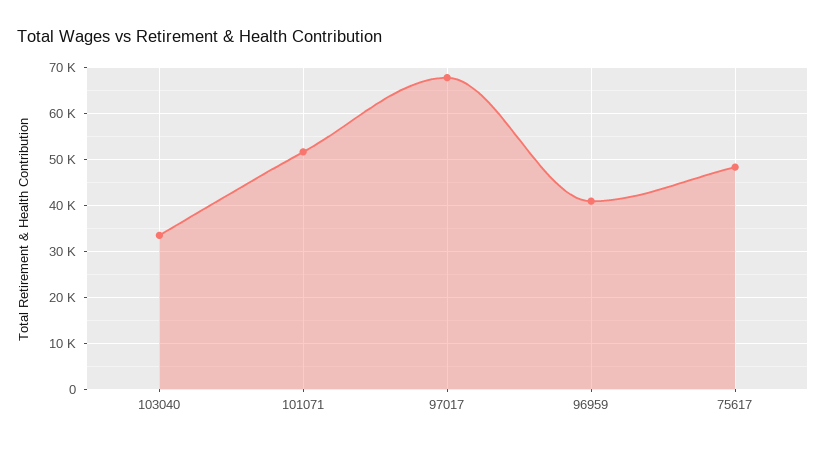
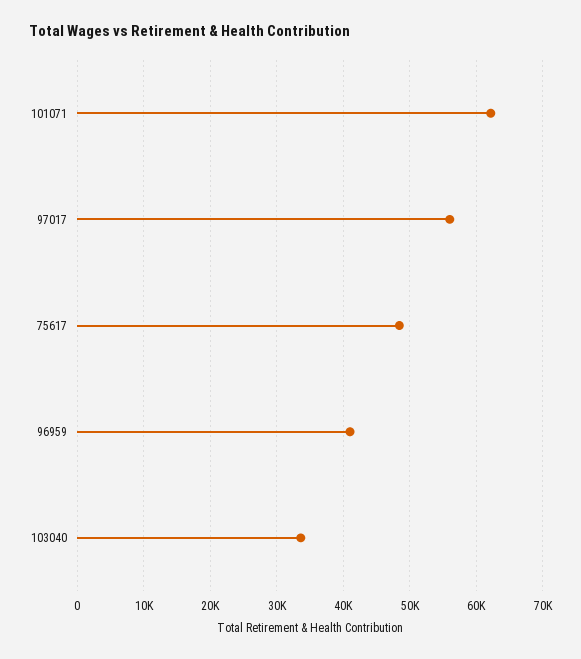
  {
    "103040": 34000,
-   "101071": 52000,
+   "101071": 62000,
-   "97017": 68000,
+   "97017": 56000,
    "96959": 41000,
    "75617": 48000
  }

